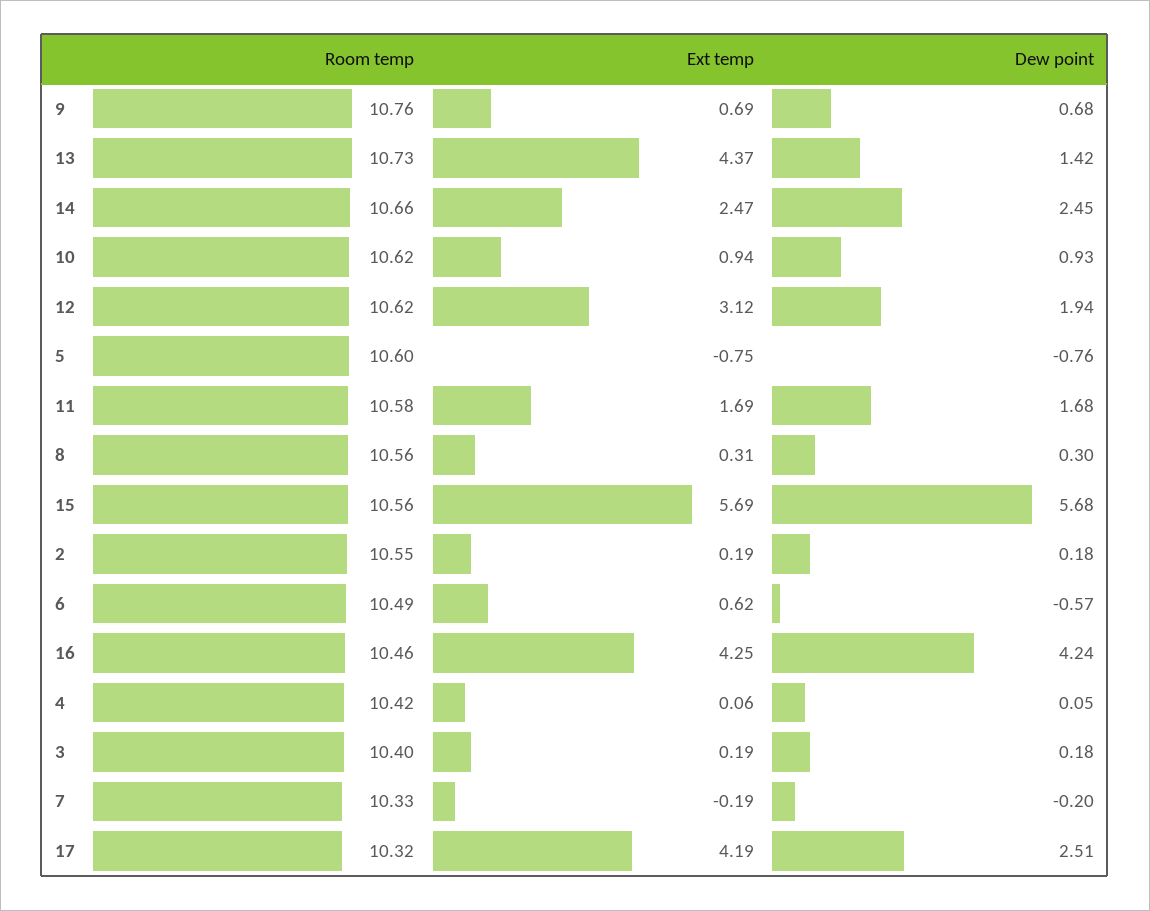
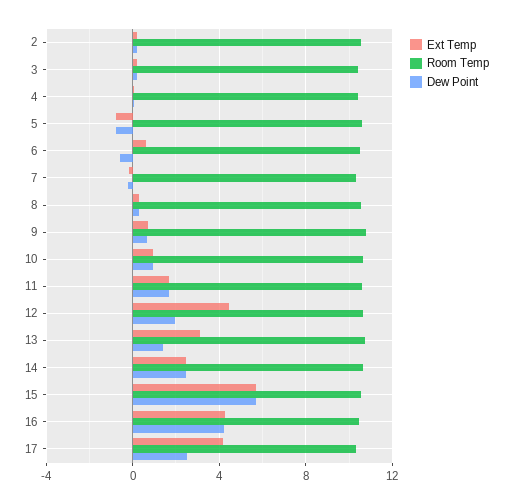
  {
    "Room temp": {
      "9": 10.76,
      "13": 10.73,
      "14": 10.66,
      "10": 10.62,
      "12": 10.62,
      "5": 10.6,
      "11": 10.58,
      "8": 10.56,
      "15": 10.56,
      "2": 10.55,
      "6": 10.49,
      "16": 10.46,
      "4": 10.42,
      "3": 10.4,
      "7": 10.33,
      "17": 10.32
    },
    "Ext temp": {
      "9": 0.69,
-     "13": 4.37,
+     "13": 3,
      "14": 2.47,
      "10": 0.94,
-     "12": 3.12,
+     "12": 4.5,
      "5": -0.75,
      "11": 1.69,
      "8": 0.31,
      "15": 5.69,
      "2": 0.19,
      "6": 0.62,
      "16": 4.25,
      "4": 0.06,
      "3": 0.19,
      "7": -0.19,
      "17": 4.19
    },
    "Dew point": {
      "9": 0.68,
      "13": 1.42,
      "14": 2.45,
      "10": 0.93,
      "12": 1.94,
      "5": -0.76,
      "11": 1.68,
      "8": 0.3,
      "15": 5.68,
      "2": 0.18,
      "6": -0.57,
      "16": 4.24,
      "4": 0.05,
      "3": 0.18,
      "7": -0.2,
      "17": 2.51
    }
  }

